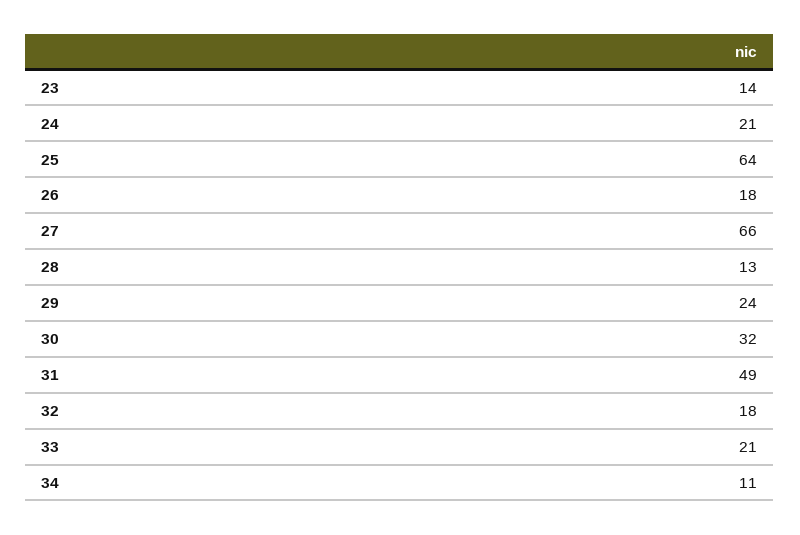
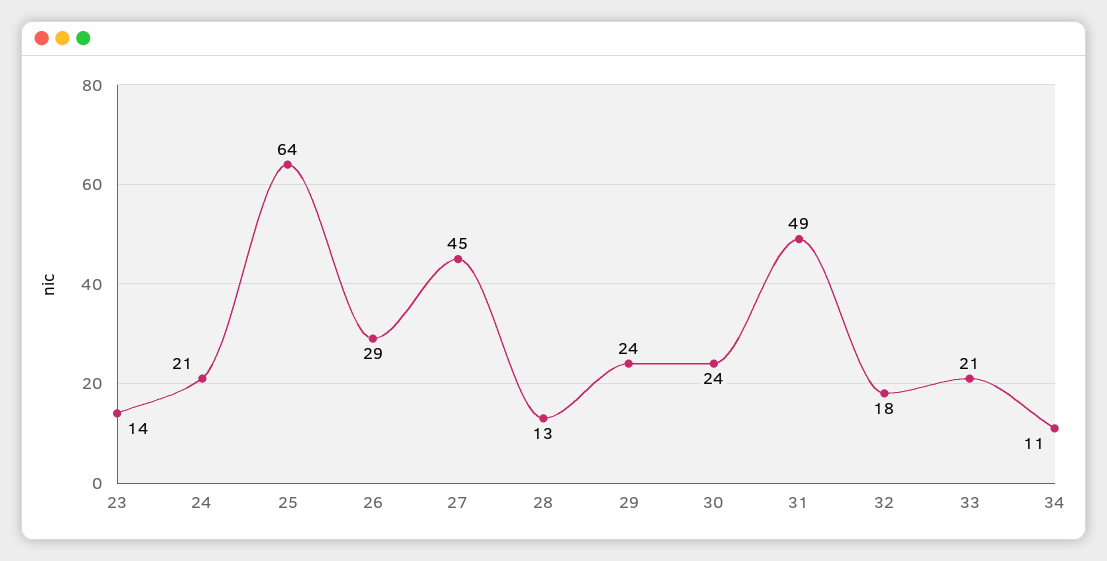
  {
    "23": 14,
    "24": 21,
    "25": 64,
-   "26": 18,
+   "26": 29,
-   "27": 66,
+   "27": 45,
    "28": 13,
    "29": 24,
-   "30": 32,
+   "30": 24,
    "31": 49,
    "32": 18,
    "33": 21,
    "34": 11
  }

